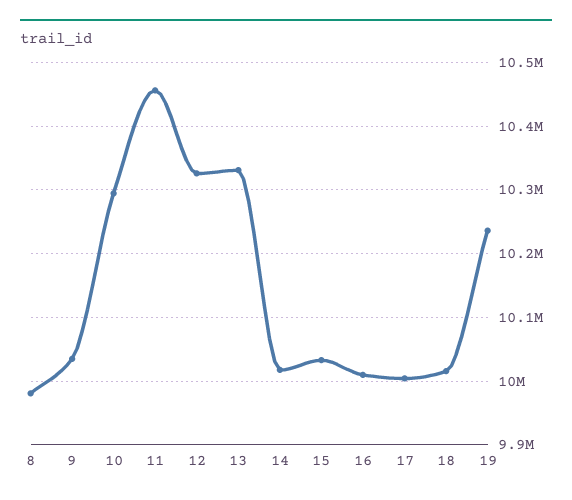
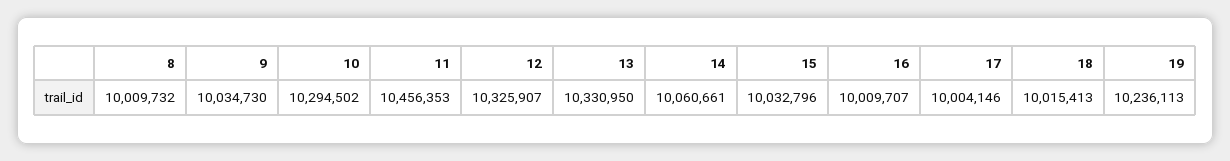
  {
-   "8": 9980000,
+   "8": 10009732,
    "9": 10034730,
    "10": 10294502,
    "11": 10456353,
    "12": 10325907,
    "13": 10330950,
-   "14": 10020000,
+   "14": 10060661,
    "15": 10032796,
    "16": 10009707,
    "17": 10004146,
    "18": 10015413,
    "19": 10236113
  }

